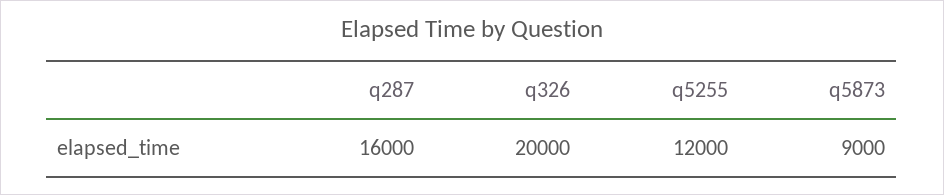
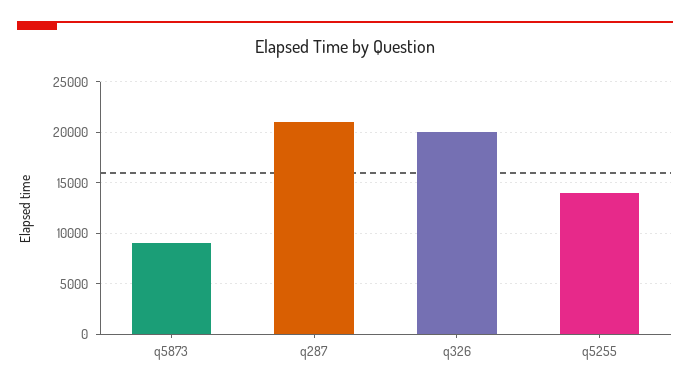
  {
-   "q287": 16000,
+   "q287": 21000,
    "q326": 20000,
-   "q5255": 12000,
+   "q5255": 14000,
    "q5873": 9000
  }

